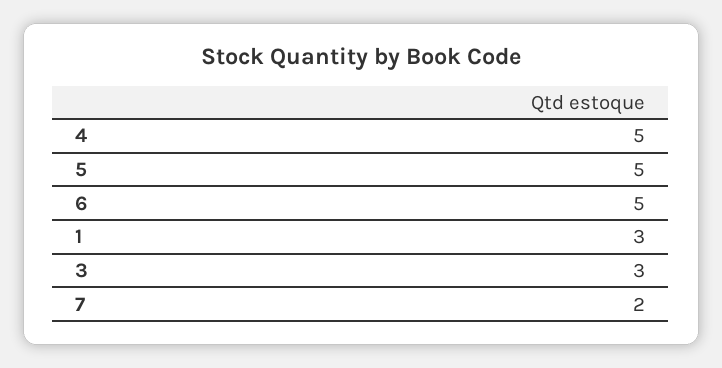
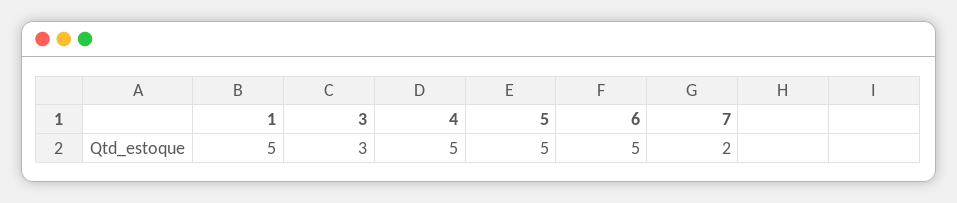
  {
    "4": 5,
    "5": 5,
    "6": 5,
-   "1": 3,
+   "1": 5,
    "3": 3,
    "7": 2
  }

